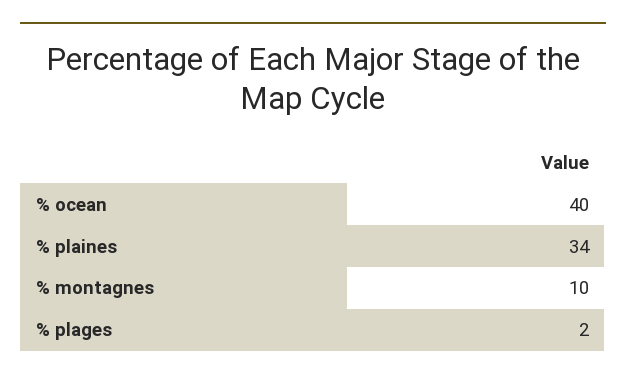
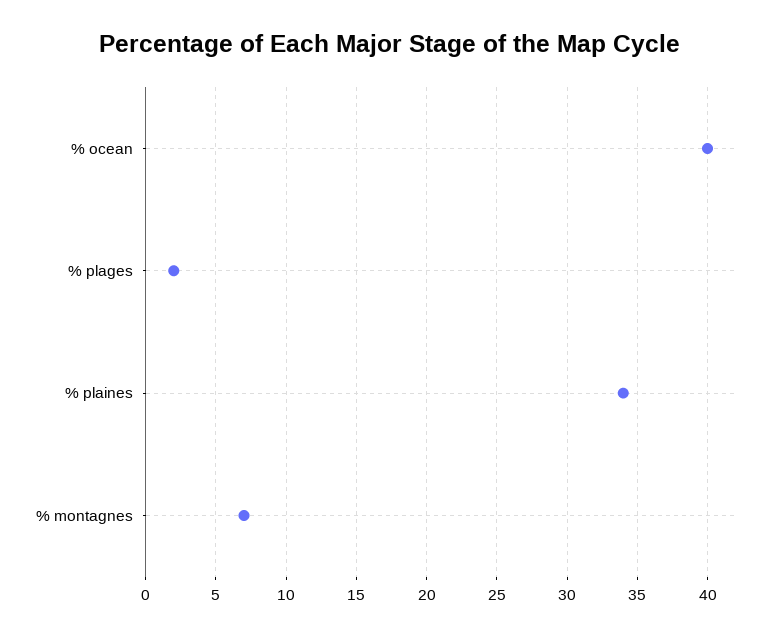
  {
    "% ocean": 40,
    "% plaines": 34,
-   "% montagnes": 10,
+   "% montagnes": 7,
    "% plages": 2
  }

